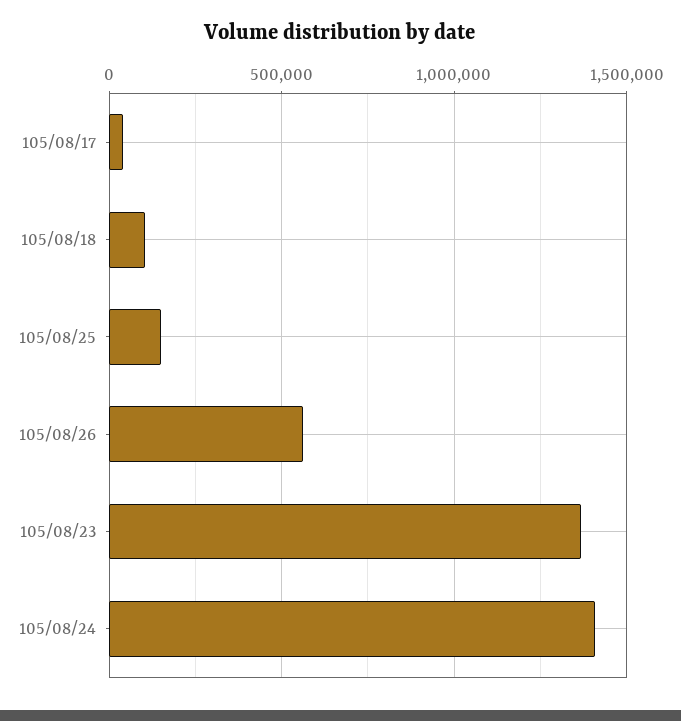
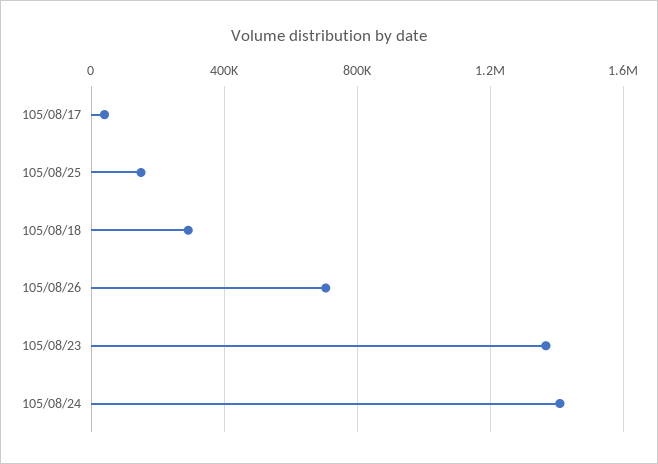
  {
    "105/08/17": 50000,
-   "105/08/18": 100000,
+   "105/08/18": 300000,
    "105/08/25": 150000,
-   "105/08/26": 550000,
+   "105/08/26": 700000,
    "105/08/23": 1350000,
    "105/08/24": 1400000
  }

